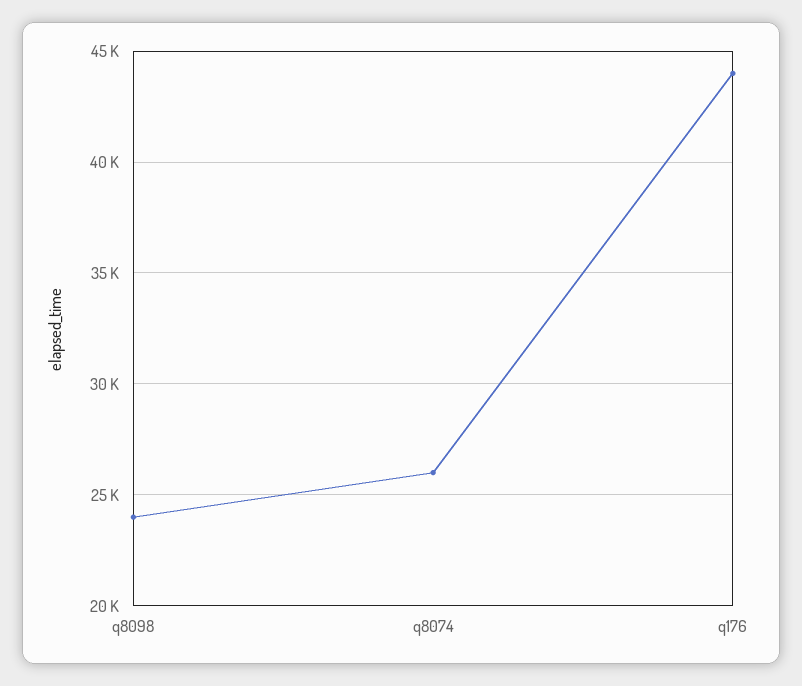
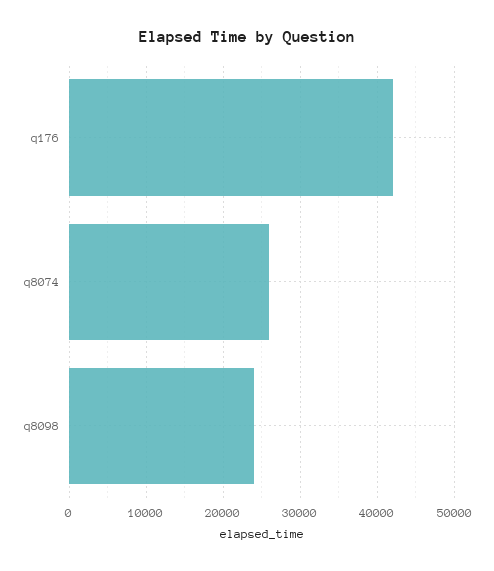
  {
    "q8098": 24000,
    "q8074": 26000,
-   "q176": 44000
+   "q176": 42000
  }

